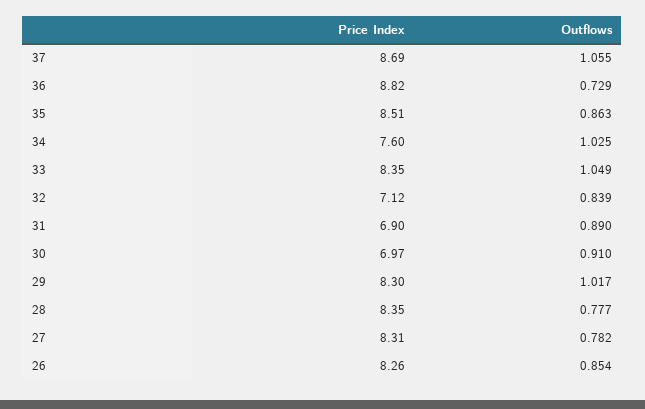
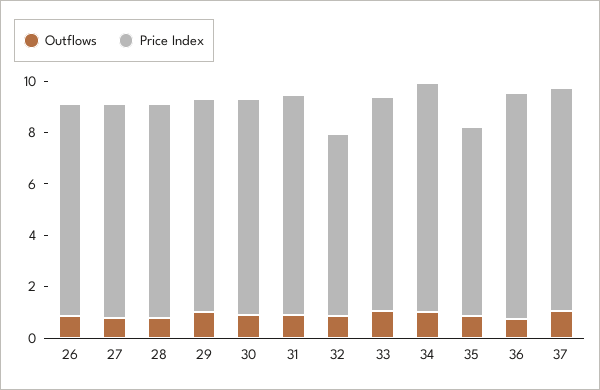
  {
    "Price Index": {
      "37": 8.69,
      "36": 8.82,
-     "35": 8.51,
+     "35": 7.5,
-     "34": 7.6,
+     "34": 9,
      "33": 8.35,
      "32": 7.12,
-     "31": 6.9,
+     "31": 8.5,
-     "30": 6.97,
+     "30": 8.5,
      "29": 8.3,
      "28": 8.35,
      "27": 8.31,
      "26": 8.26
    },
    "Outflows": {
      "37": 1.055,
      "36": 0.729,
      "35": 0.863,
      "34": 1.025,
      "33": 1.049,
      "32": 0.839,
      "31": 0.89,
      "30": 0.91,
      "29": 1.017,
      "28": 0.777,
      "27": 0.782,
      "26": 0.854
    }
  }

